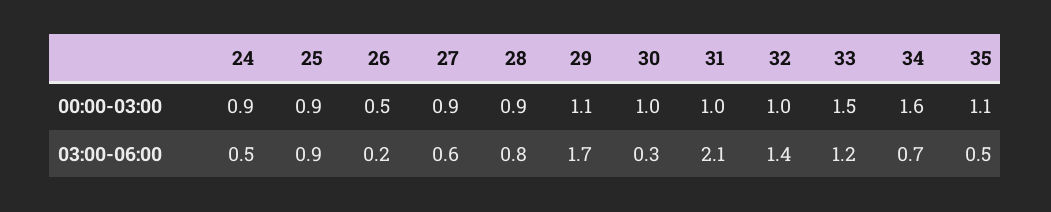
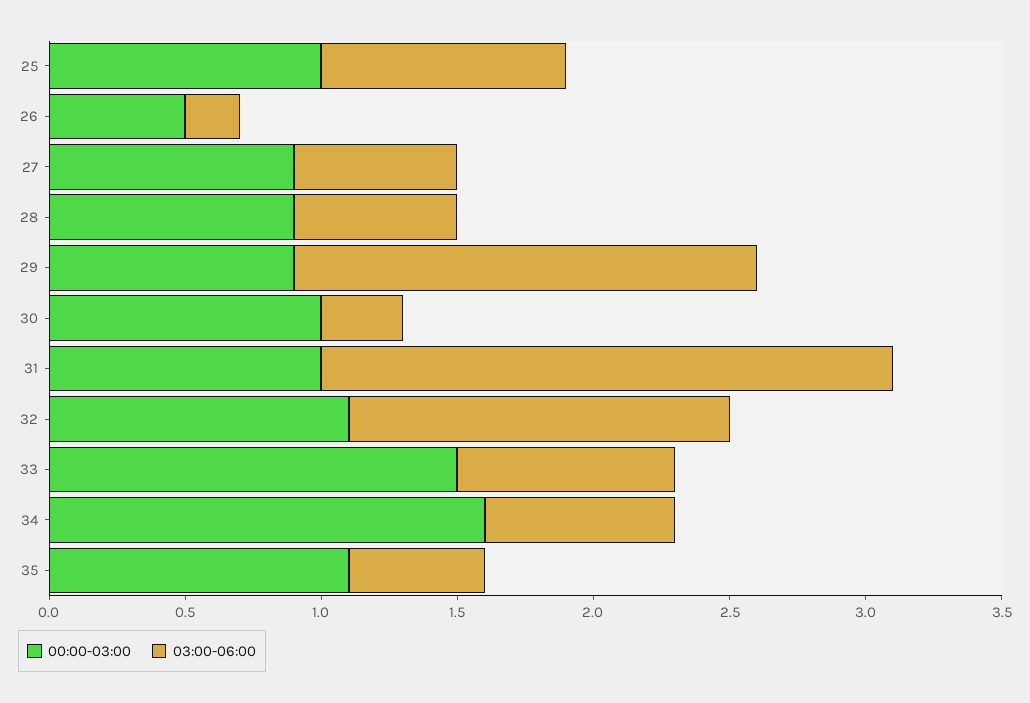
  {
    "00:00-03:00": {
-     "24": 0.9,
-     "25": 0.9,
+     "25": 1,
      "26": 0.5,
      "27": 0.9,
      "28": 0.9,
-     "29": 1.1,
+     "29": 0.9,
      "30": 1,
      "31": 1,
-     "32": 1,
+     "32": 1.1,
      "33": 1.5,
      "34": 1.6,
      "35": 1.1
    },
    "03:00-06:00": {
-     "24": 0.5,
      "25": 0.9,
      "26": 0.2,
      "27": 0.6,
-     "28": 0.8,
+     "28": 0.6,
      "29": 1.7,
      "30": 0.3,
      "31": 2.1,
      "32": 1.4,
-     "33": 1.2,
+     "33": 0.8,
      "34": 0.7,
      "35": 0.5
    }
  }

